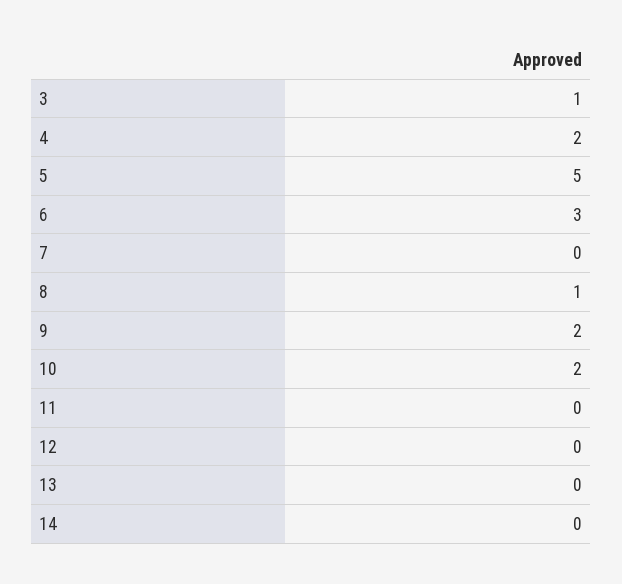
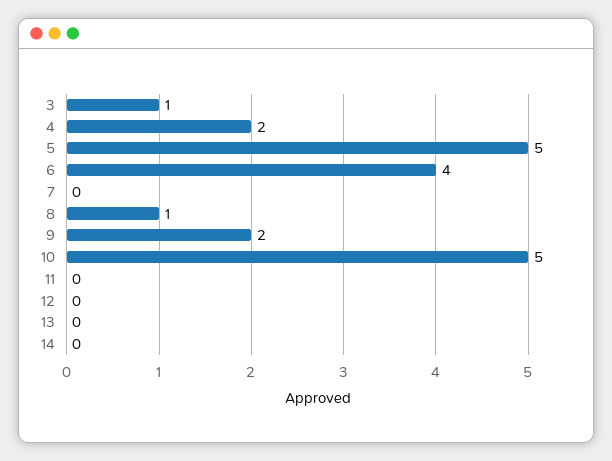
  {
    "3": 1,
    "4": 2,
    "5": 5,
-   "6": 3,
+   "6": 4,
    "7": 0,
    "8": 1,
    "9": 2,
-   "10": 2,
+   "10": 5,
    "11": 0,
    "12": 0,
    "13": 0,
    "14": 0
  }

